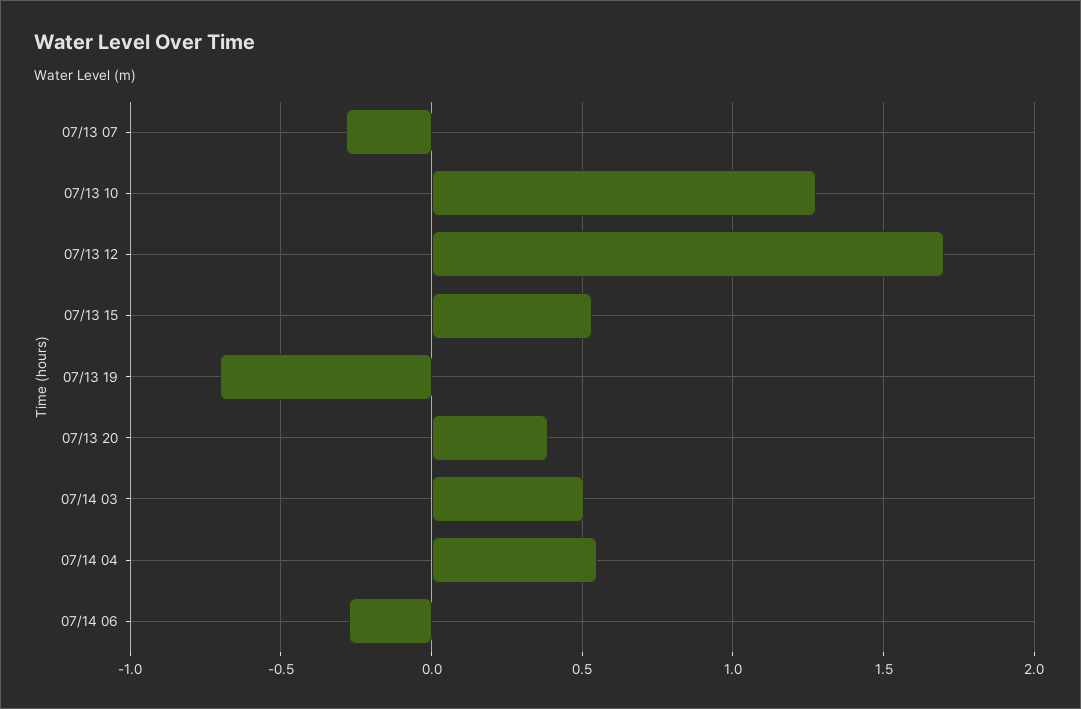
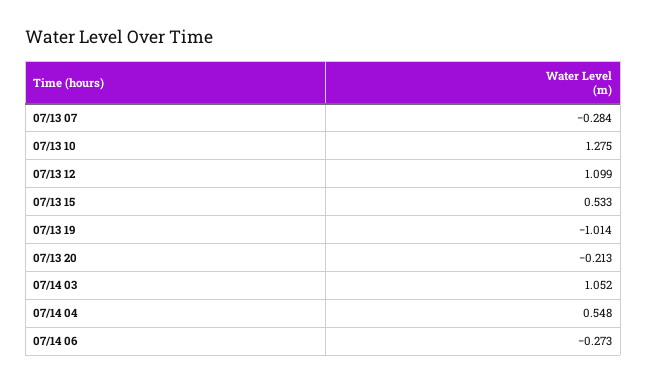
  {
    "07/13 07": -0.284,
    "07/13 10": 1.275,
-   "07/13 12": 1.7,
+   "07/13 12": 1.099,
    "07/13 15": 0.533,
-   "07/13 19": -0.7,
+   "07/13 19": -1.014,
-   "07/13 20": 0.4,
+   "07/13 20": -0.213,
-   "07/14 03": 0.5,
+   "07/14 03": 1.052,
    "07/14 04": 0.548,
    "07/14 06": -0.273
  }

